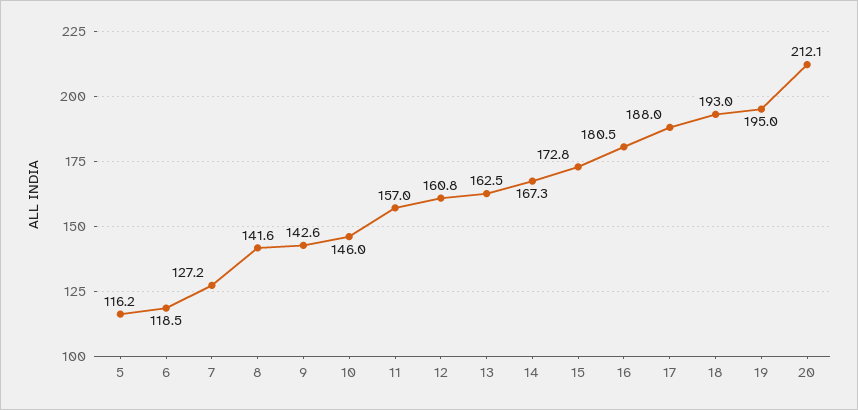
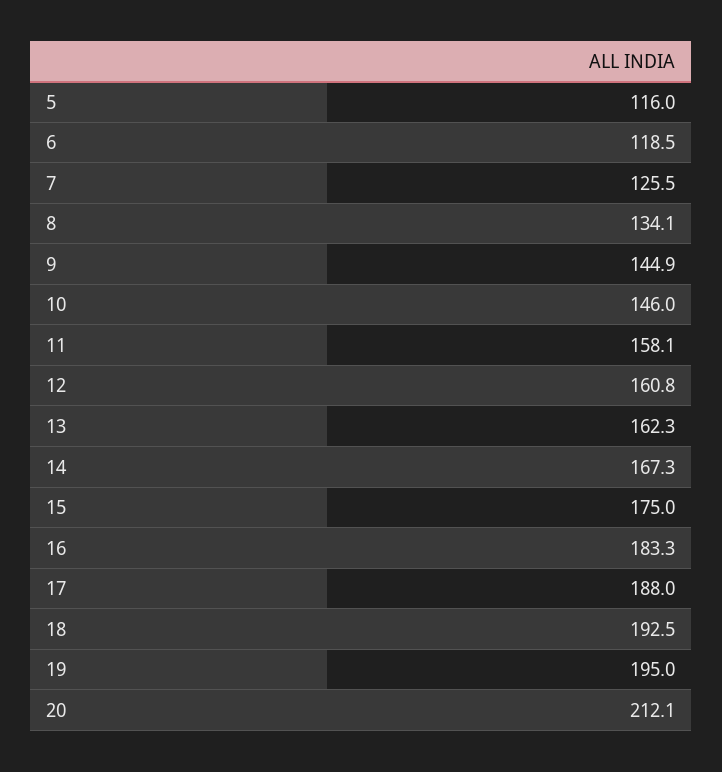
  {
-   "5": 116.2,
+   "5": 116,
    "6": 118.5,
-   "7": 127.2,
+   "7": 125.5,
-   "8": 141.6,
+   "8": 134.1,
-   "9": 142.6,
+   "9": 144.9,
    "10": 146,
-   "11": 157,
+   "11": 158.1,
    "12": 160.8,
-   "13": 162.5,
+   "13": 162.3,
    "14": 167.3,
-   "15": 172.8,
+   "15": 175,
-   "16": 180.5,
+   "16": 183.3,
    "17": 188,
-   "18": 193,
+   "18": 192.5,
    "19": 195,
    "20": 212.1
  }

